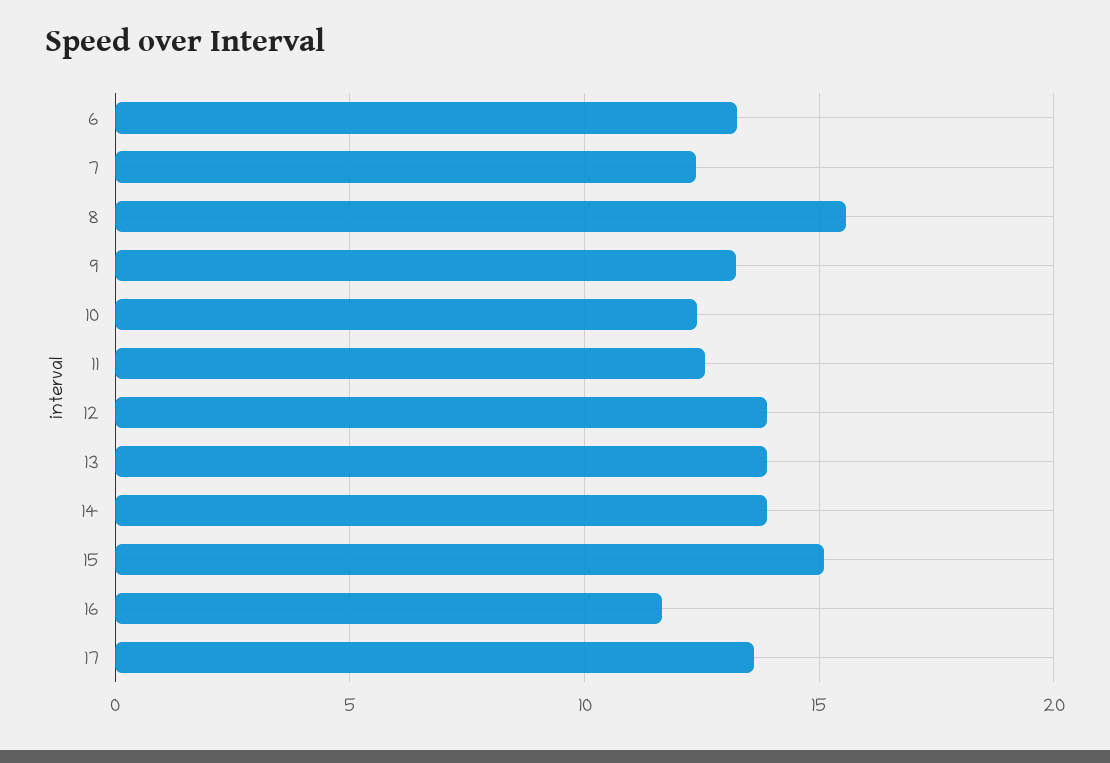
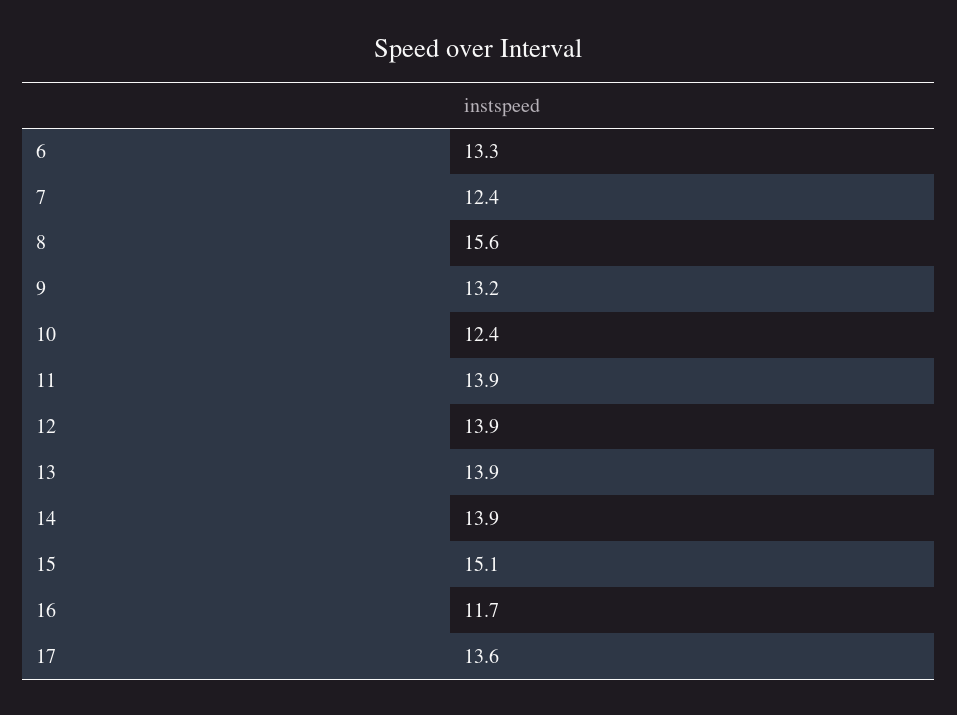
  {
    "6": 13.3,
    "7": 12.4,
    "8": 15.6,
    "9": 13.2,
    "10": 12.4,
-   "11": 12.5,
+   "11": 13.9,
    "12": 13.9,
    "13": 13.9,
    "14": 13.9,
    "15": 15.1,
    "16": 11.7,
    "17": 13.6
  }

